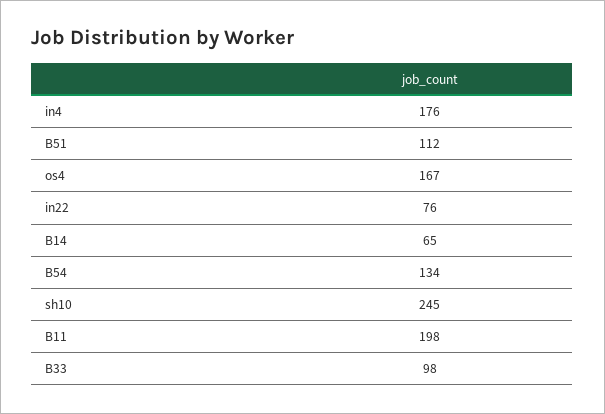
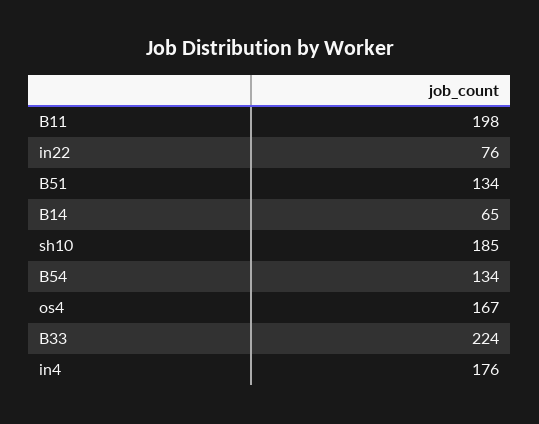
  {
    "in4": 176,
-   "B51": 112,
+   "B51": 134,
    "os4": 167,
    "in22": 76,
    "B14": 65,
    "B54": 134,
-   "sh10": 245,
+   "sh10": 185,
    "B11": 198,
-   "B33": 98
+   "B33": 224
  }

